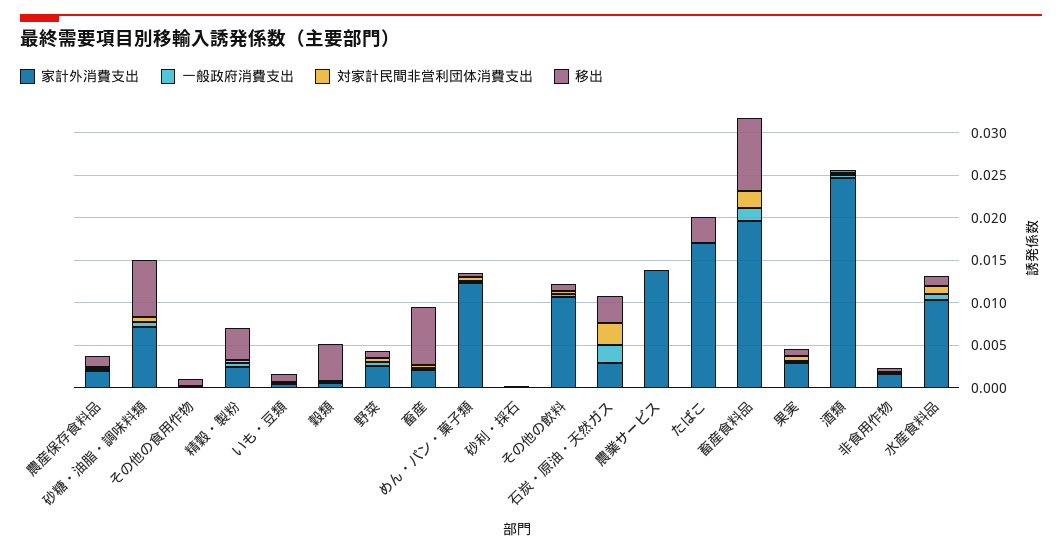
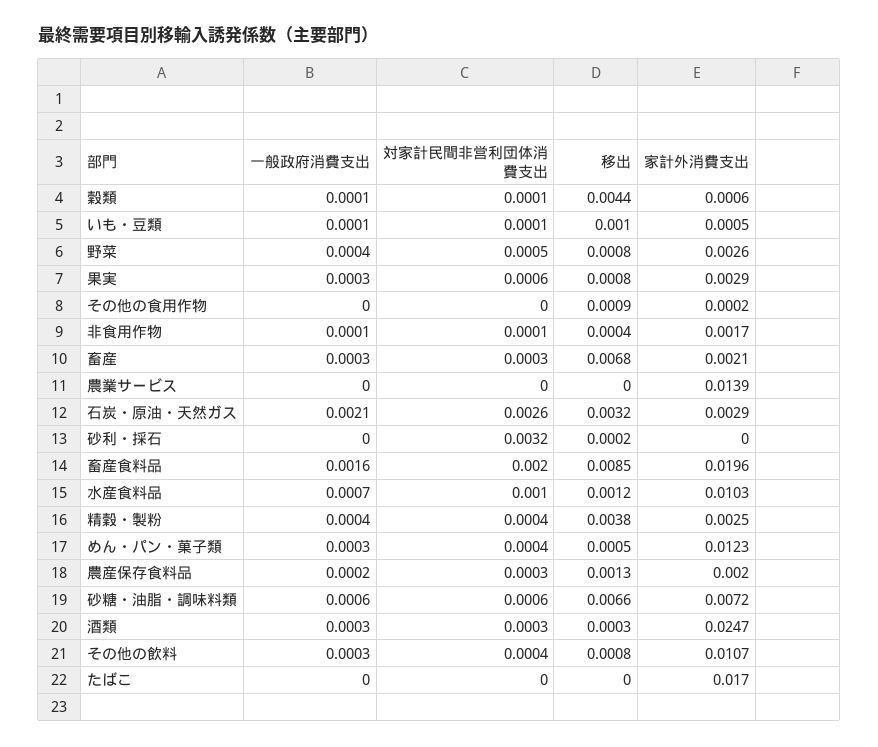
  {
    "家計外消費支出": {
      "農産保存食料品": 0.002,
      "砂糖・油脂・調味料類": 0.0072,
      "その他の食用作物": 0.0002,
      "精穀・製粉": 0.0025,
      "いも・豆類": 0.0005,
      "穀類": 0.0006,
      "野菜": 0.0026,
      "畜産": 0.0021,
      "めん・パン・菓子類": 0.0123,
      "砂利・採石": 0,
      "その他の飲料": 0.0107,
      "石炭・原油・天然ガス": 0.0029,
      "農業サービス": 0.0139,
      "たばこ": 0.017,
      "畜産食料品": 0.0196,
      "果実": 0.0029,
      "酒類": 0.0247,
      "非食用作物": 0.0017,
      "水産食料品": 0.0103
    },
    "一般政府消費支出": {
      "農産保存食料品": 0.0002,
      "砂糖・油脂・調味料類": 0.0006,
      "その他の食用作物": 0,
      "精穀・製粉": 0.0004,
      "いも・豆類": 0.0001,
      "穀類": 0.0001,
      "野菜": 0.0004,
      "畜産": 0.0003,
      "めん・パン・菓子類": 0.0003,
      "砂利・採石": 0,
      "その他の飲料": 0.0003,
      "石炭・原油・天然ガス": 0.0021,
      "農業サービス": 0,
      "たばこ": 0,
      "畜産食料品": 0.0016,
      "果実": 0.0003,
      "酒類": 0.0003,
      "非食用作物": 0.0001,
      "水産食料品": 0.0007
    },
    "対家計民間非営利団体消費支出": {
      "農産保存食料品": 0.0003,
      "砂糖・油脂・調味料類": 0.0006,
      "その他の食用作物": 0,
      "精穀・製粉": 0.0004,
      "いも・豆類": 0.0001,
      "穀類": 0.0001,
      "野菜": 0.0005,
      "畜産": 0.0003,
      "めん・パン・菓子類": 0.0004,
-     "砂利・採石": 0,
+     "砂利・採石": 0.0032,
      "その他の飲料": 0.0004,
      "石炭・原油・天然ガス": 0.0026,
      "農業サービス": 0,
      "たばこ": 0,
      "畜産食料品": 0.002,
      "果実": 0.0006,
      "酒類": 0.0003,
      "非食用作物": 0.0001,
      "水産食料品": 0.001
    },
    "移出": {
      "農産保存食料品": 0.0013,
      "砂糖・油脂・調味料類": 0.0066,
      "その他の食用作物": 0.0009,
      "精穀・製粉": 0.0038,
      "いも・豆類": 0.001,
      "穀類": 0.0044,
      "野菜": 0.0008,
      "畜産": 0.0068,
      "めん・パン・菓子類": 0.0005,
      "砂利・採石": 0.0002,
      "その他の飲料": 0.0008,
      "石炭・原油・天然ガス": 0.0032,
      "農業サービス": 0,
-     "たばこ": 0.003,
+     "たばこ": 0,
      "畜産食料品": 0.0085,
      "果実": 0.0008,
      "酒類": 0.0003,
      "非食用作物": 0.0004,
      "水産食料品": 0.0012
    }
  }

